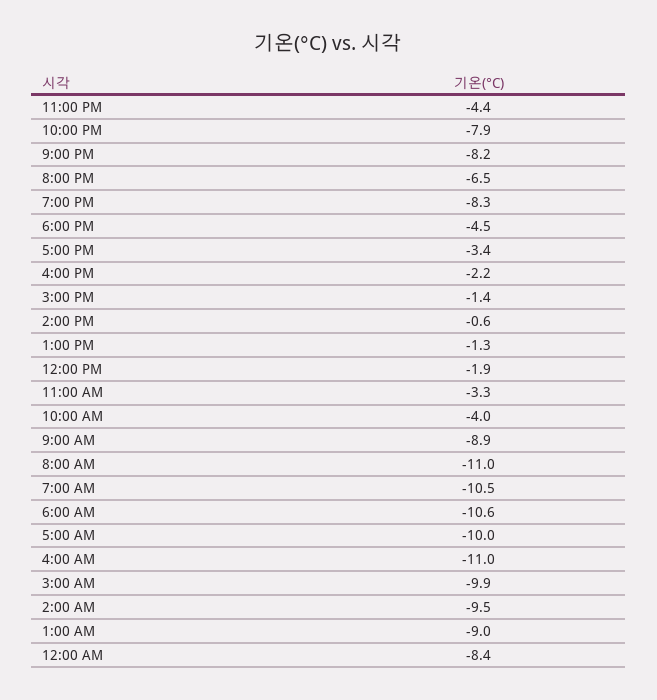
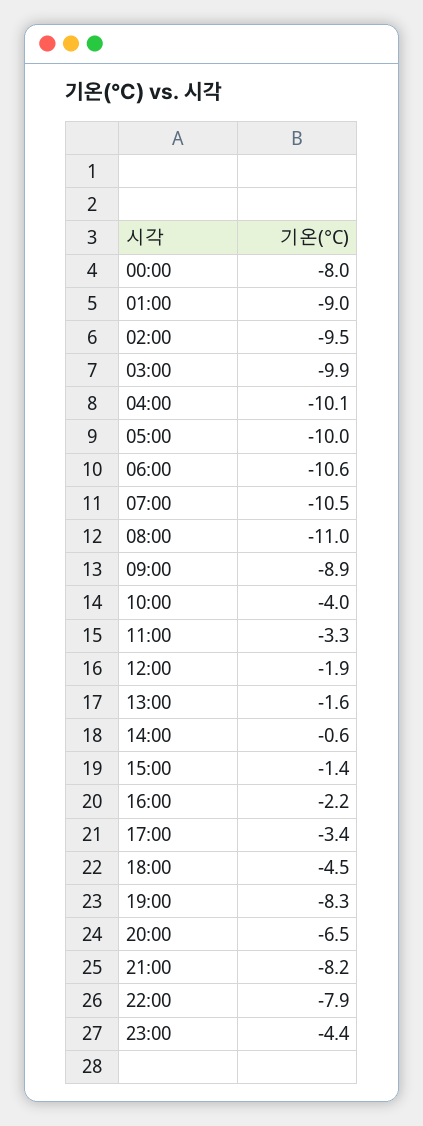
  {
    "11:00 PM": -4.4,
    "10:00 PM": -7.9,
    "9:00 PM": -8.2,
    "8:00 PM": -6.5,
    "7:00 PM": -8.3,
    "6:00 PM": -4.5,
    "5:00 PM": -3.4,
    "4:00 PM": -2.2,
    "3:00 PM": -1.4,
    "2:00 PM": -0.6,
-   "1:00 PM": -1.3,
+   "1:00 PM": -1.6,
    "12:00 PM": -1.9,
    "11:00 AM": -3.3,
    "10:00 AM": -4,
    "9:00 AM": -8.9,
    "8:00 AM": -11,
    "7:00 AM": -10.5,
    "6:00 AM": -10.6,
    "5:00 AM": -10,
-   "4:00 AM": -11,
+   "4:00 AM": -10.1,
    "3:00 AM": -9.9,
    "2:00 AM": -9.5,
    "1:00 AM": -9,
-   "12:00 AM": -8.4
+   "12:00 AM": -8
  }

